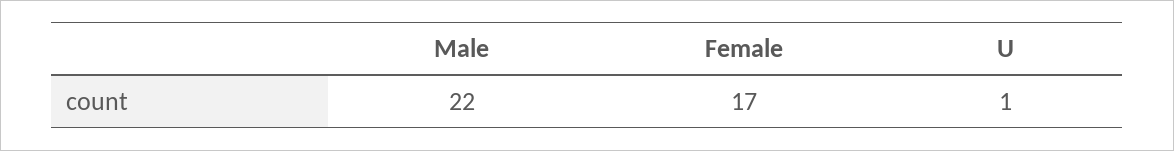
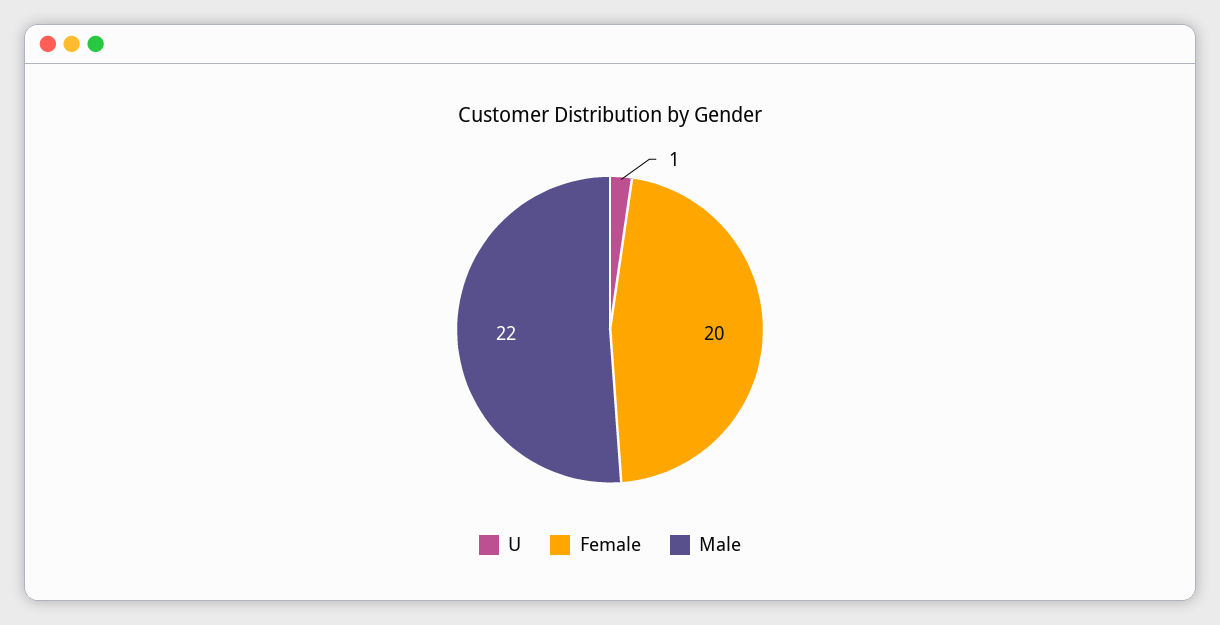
  {
    "Male": 22,
-   "Female": 17,
+   "Female": 20,
    "U": 1
  }

